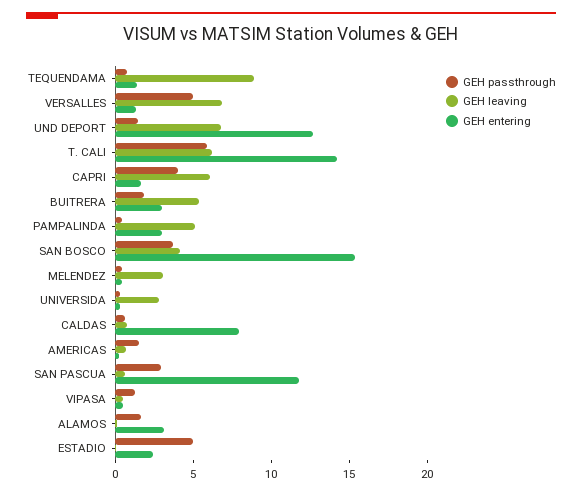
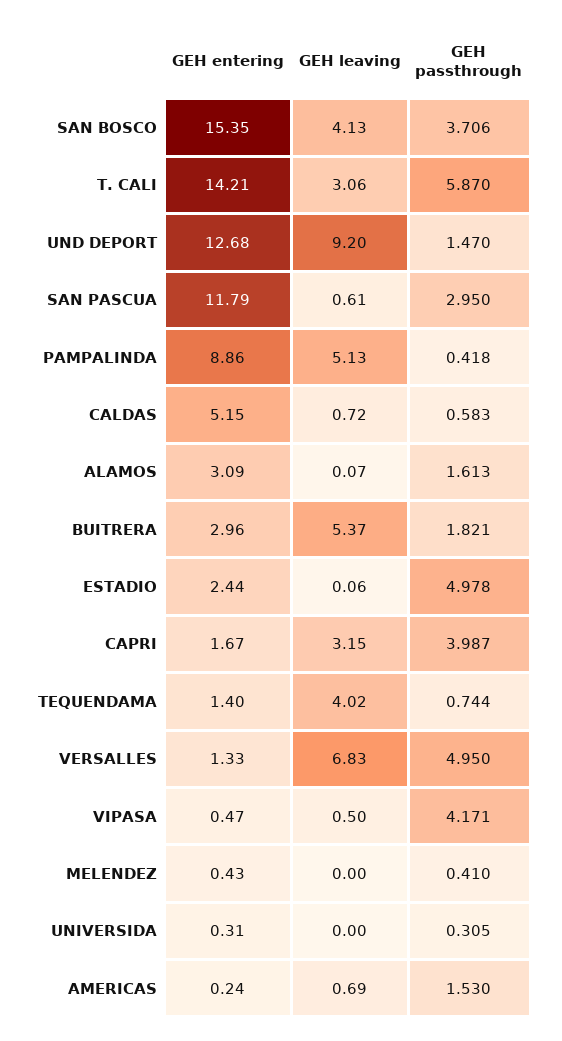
  {
    "GEH passthrough": {
      "TEQUENDAMA": 0.744,
      "VERSALLES": 4.95,
      "UND DEPORT": 1.47,
      "T. CALI": 5.87,
      "CAPRI": 3.987,
      "BUITRERA": 1.821,
      "PAMPALINDA": 0.418,
      "SAN BOSCO": 3.706,
      "MELENDEZ": 0.41,
      "UNIVERSIDA": 0.305,
      "CALDAS": 0.583,
      "AMERICAS": 1.53,
      "SAN PASCUA": 2.95,
-     "VIPASA": 1,
+     "VIPASA": 4.171,
      "ALAMOS": 1.613,
      "ESTADIO": 4.978
    },
    "GEH leaving": {
-     "TEQUENDAMA": 9,
+     "TEQUENDAMA": 4.02,
      "VERSALLES": 6.83,
-     "UND DEPORT": 7,
+     "UND DEPORT": 9.2,
-     "T. CALI": 6,
+     "T. CALI": 3.06,
-     "CAPRI": 6,
+     "CAPRI": 3.15,
      "BUITRERA": 5.37,
      "PAMPALINDA": 5.13,
      "SAN BOSCO": 4.13,
-     "MELENDEZ": 3,
+     "MELENDEZ": 0,
-     "UNIVERSIDA": 3,
+     "UNIVERSIDA": 0,
      "CALDAS": 0.72,
      "AMERICAS": 0.69,
      "SAN PASCUA": 0.61,
      "VIPASA": 0.5,
      "ALAMOS": 0.07,
      "ESTADIO": 0.06
    },
    "GEH entering": {
      "TEQUENDAMA": 1.4,
      "VERSALLES": 1.33,
      "UND DEPORT": 12.68,
      "T. CALI": 14.21,
      "CAPRI": 1.67,
      "BUITRERA": 2.96,
-     "PAMPALINDA": 3,
+     "PAMPALINDA": 8.86,
      "SAN BOSCO": 15.35,
      "MELENDEZ": 0.43,
      "UNIVERSIDA": 0.31,
-     "CALDAS": 8,
+     "CALDAS": 5.15,
      "AMERICAS": 0.24,
      "SAN PASCUA": 11.79,
      "VIPASA": 0.47,
      "ALAMOS": 3.09,
      "ESTADIO": 2.44
    }
  }

